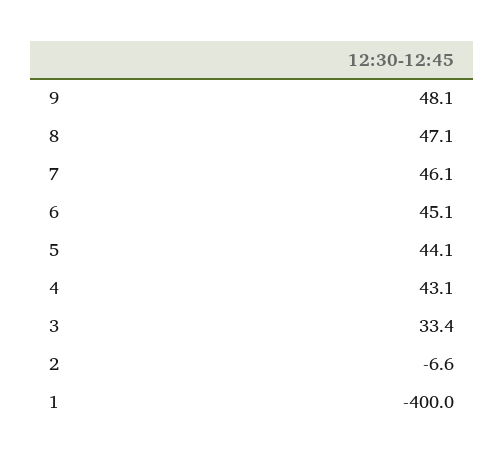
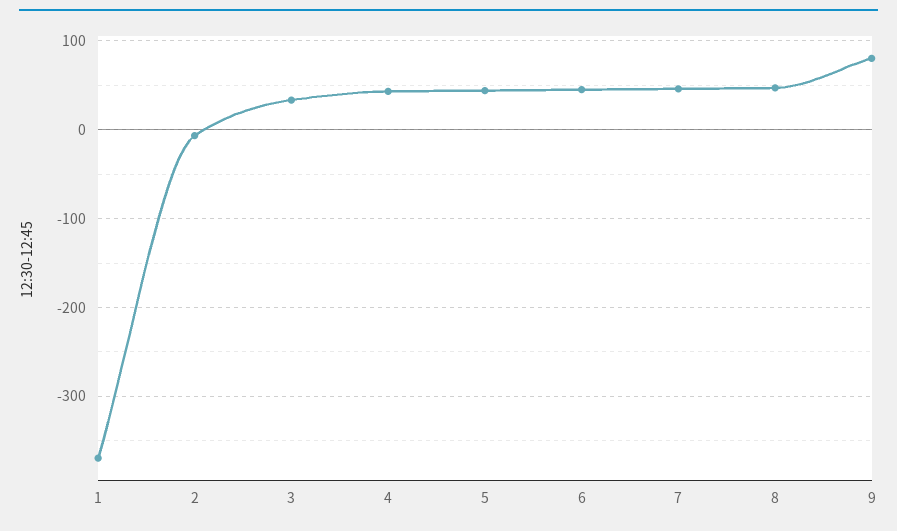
  {
-   "9": 48.1,
+   "9": 80,
    "8": 47.1,
    "7": 46.1,
    "6": 45.1,
    "5": 44.1,
    "4": 43.1,
    "3": 33.4,
    "2": -6.6,
-   "1": -400
+   "1": -370
  }

